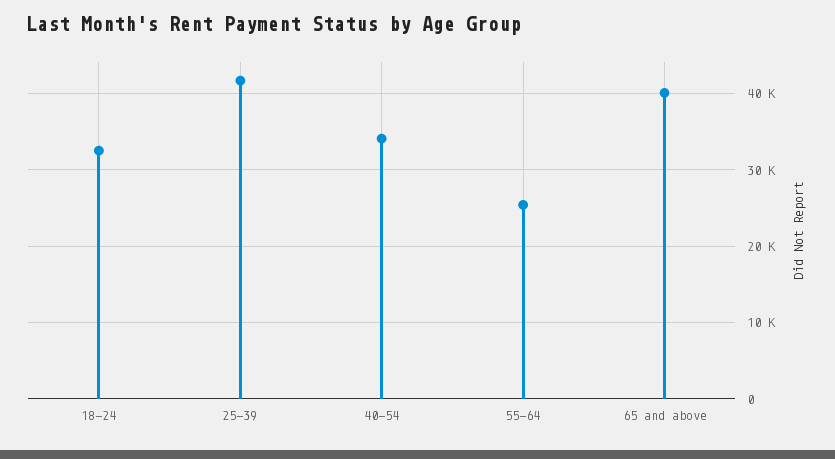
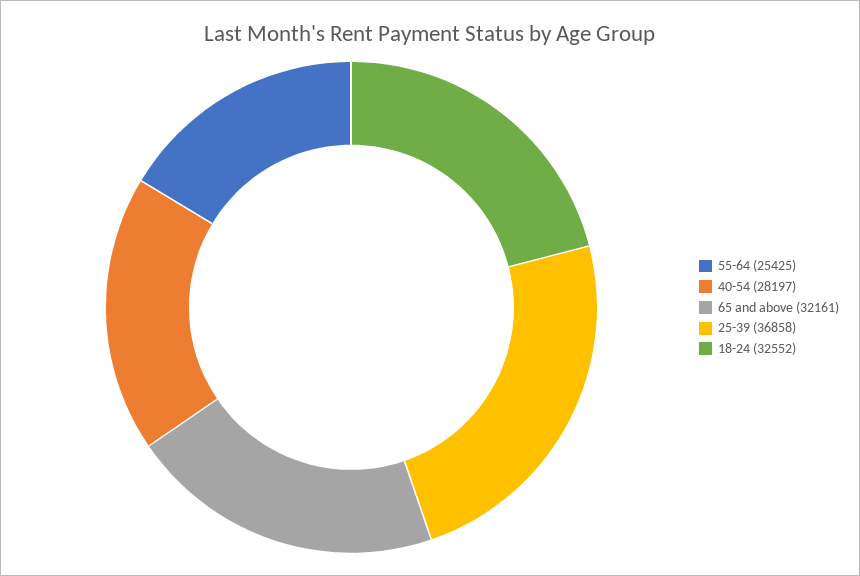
  {
    "18-24": 32552,
-   "25-39": 42000,
+   "25-39": 36858,
-   "40-54": 34000,
+   "40-54": 28197,
    "55-64": 25425,
-   "65 and above": 40000
+   "65 and above": 32161
  }

